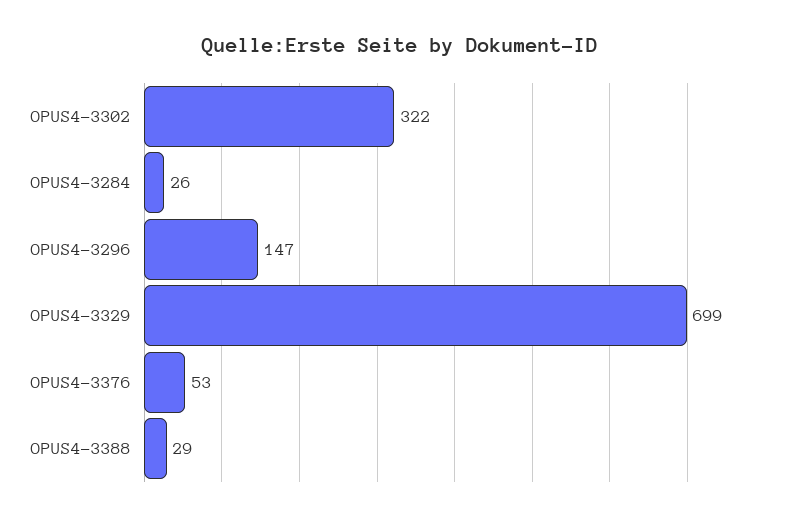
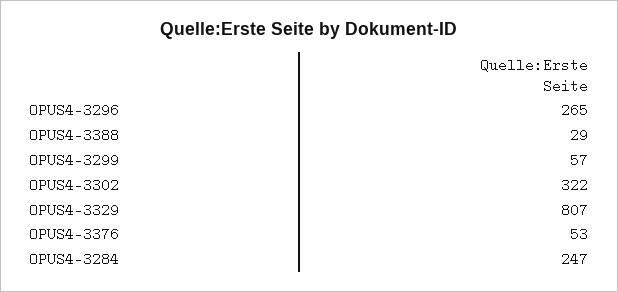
  {
    "OPUS4-3302": 322,
-   "OPUS4-3284": 26,
+   "OPUS4-3284": 247,
-   "OPUS4-3296": 147,
+   "OPUS4-3296": 265,
-   "OPUS4-3329": 699,
+   "OPUS4-3329": 807,
    "OPUS4-3376": 53,
-   "OPUS4-3388": 29
+   "OPUS4-3388": 29,
+   "OPUS4-3299": 57
  }

